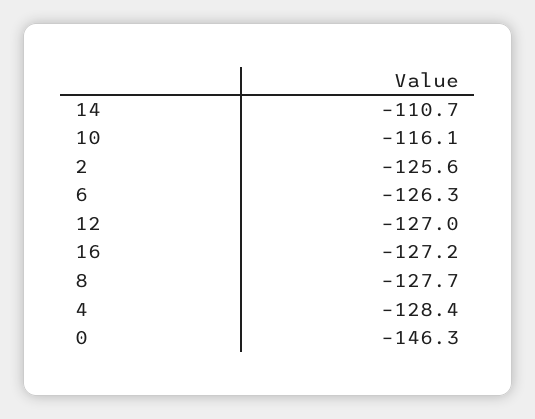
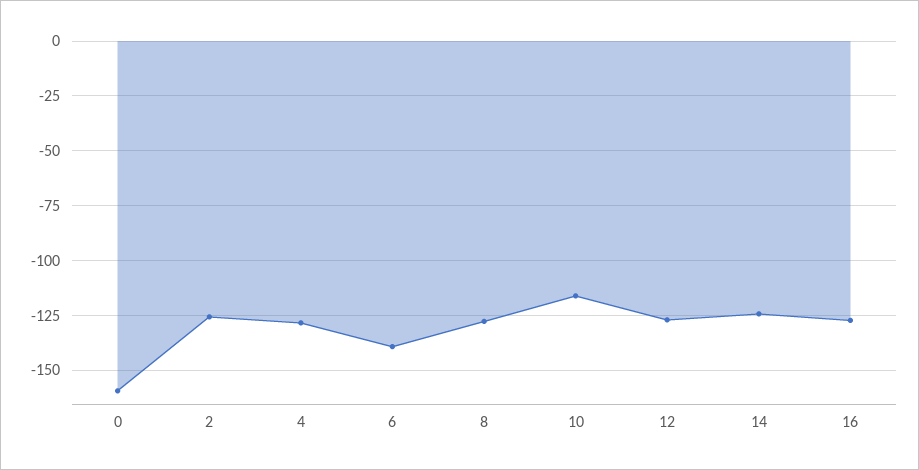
  {
-   "14": -110.7,
+   "14": -125,
    "10": -116.1,
    "2": -125.6,
-   "6": -126.3,
+   "6": -140,
    "12": -127,
    "16": -127.2,
    "8": -127.7,
    "4": -128.4,
-   "0": -146.3
+   "0": -160
  }

